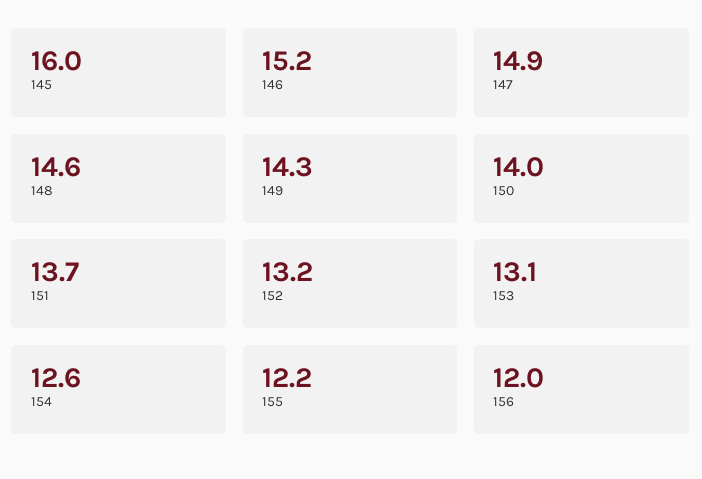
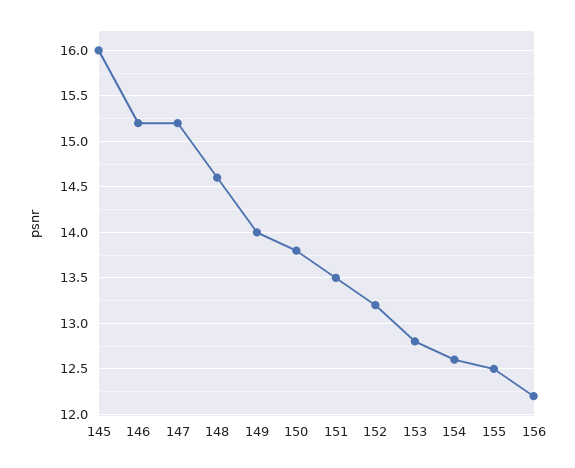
  {
    "145": 16,
    "146": 15.2,
-   "147": 14.9,
+   "147": 15.2,
    "148": 14.6,
-   "149": 14.3,
+   "149": 14,
-   "150": 14,
+   "150": 13.8,
-   "151": 13.7,
+   "151": 13.5,
    "152": 13.2,
-   "153": 13.1,
+   "153": 12.8,
    "154": 12.6,
-   "155": 12.2,
+   "155": 12.5,
-   "156": 12
+   "156": 12.2
  }

